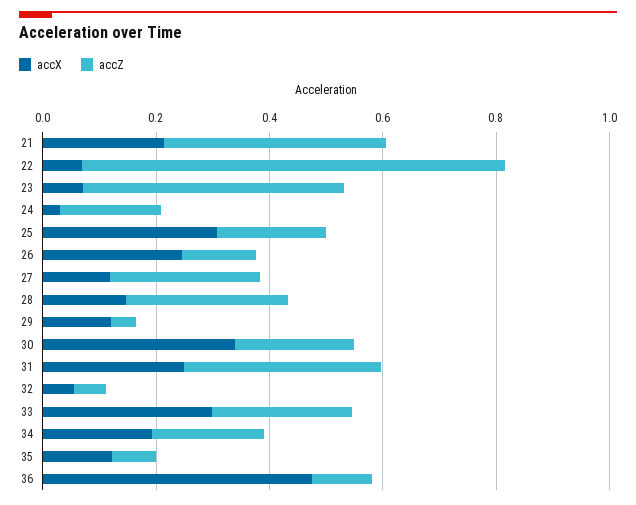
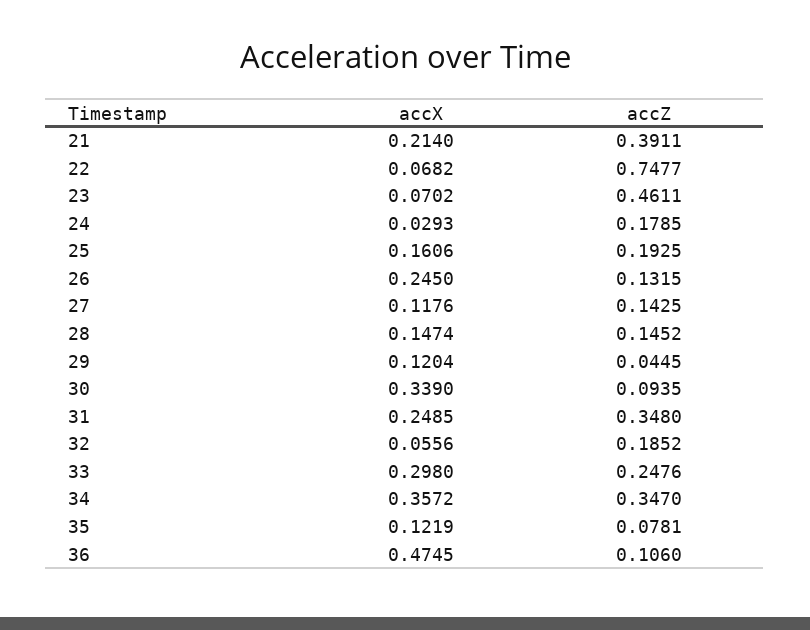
  {
    "accX": {
      "21": 0.214,
      "22": 0.0682,
      "23": 0.0702,
      "24": 0.0293,
-     "25": 0.3,
+     "25": 0.1606,
      "26": 0.245,
      "27": 0.1176,
      "28": 0.1474,
      "29": 0.1204,
      "30": 0.339,
      "31": 0.2485,
      "32": 0.0556,
      "33": 0.298,
-     "34": 0.2,
+     "34": 0.3572,
      "35": 0.1219,
      "36": 0.4745
    },
    "accZ": {
      "21": 0.3911,
      "22": 0.7477,
      "23": 0.4611,
      "24": 0.1785,
      "25": 0.1925,
      "26": 0.1315,
-     "27": 0.25,
+     "27": 0.1425,
-     "28": 0.3,
+     "28": 0.1452,
      "29": 0.0445,
-     "30": 0.2,
+     "30": 0.0935,
      "31": 0.348,
-     "32": 0.05,
+     "32": 0.1852,
      "33": 0.2476,
-     "34": 0.2,
+     "34": 0.347,
      "35": 0.0781,
      "36": 0.106
    }
  }

